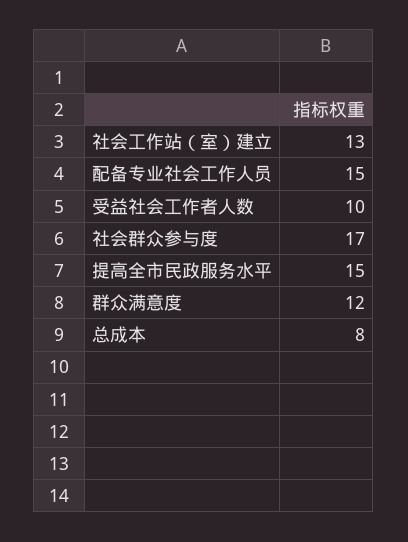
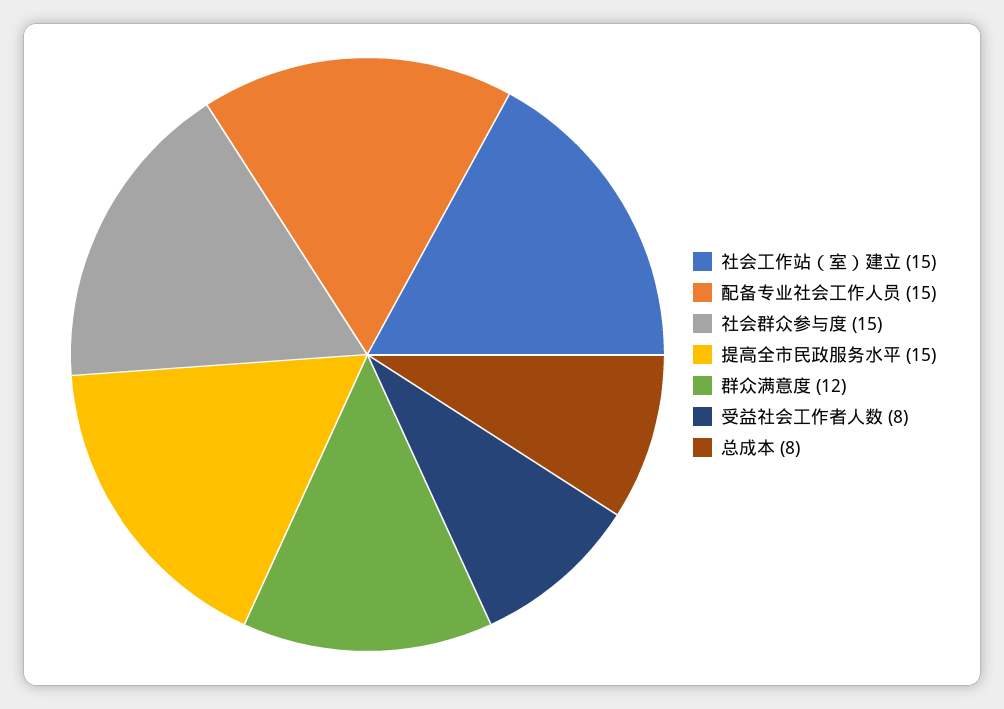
  {
-   "社会工作站（室）建立": 13,
+   "社会工作站（室）建立": 15,
    "配备专业社会工作人员": 15,
-   "受益社会工作者人数": 10,
+   "受益社会工作者人数": 8,
-   "社会群众参与度": 17,
+   "社会群众参与度": 15,
    "提高全市民政服务水平": 15,
    "群众满意度": 12,
    "总成本": 8
  }

